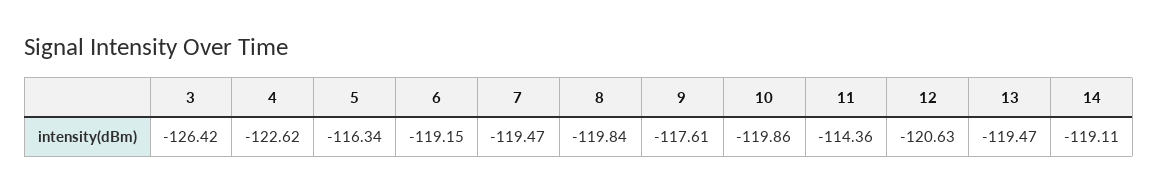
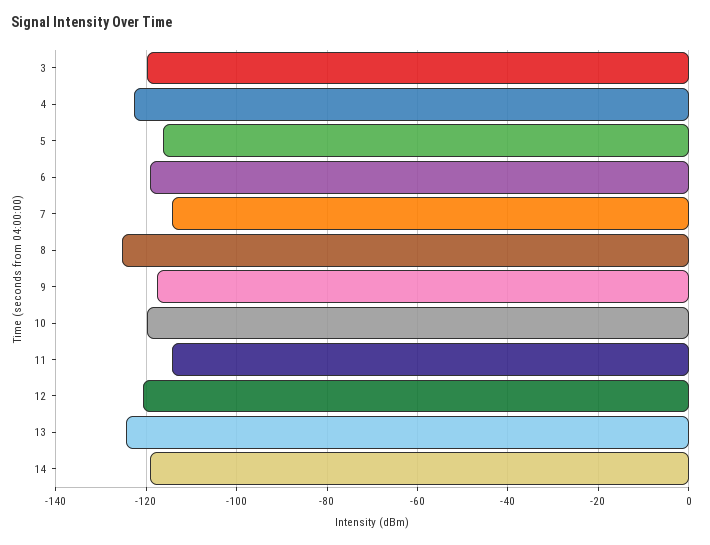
  {
-   "3": -126.42,
+   "3": -120,
    "4": -122.62,
    "5": -116.34,
    "6": -119.15,
-   "7": -119.47,
+   "7": -114,
-   "8": -119.84,
+   "8": -126,
    "9": -117.61,
    "10": -119.86,
    "11": -114.36,
    "12": -120.63,
-   "13": -119.47,
+   "13": -124,
    "14": -119.11
  }

